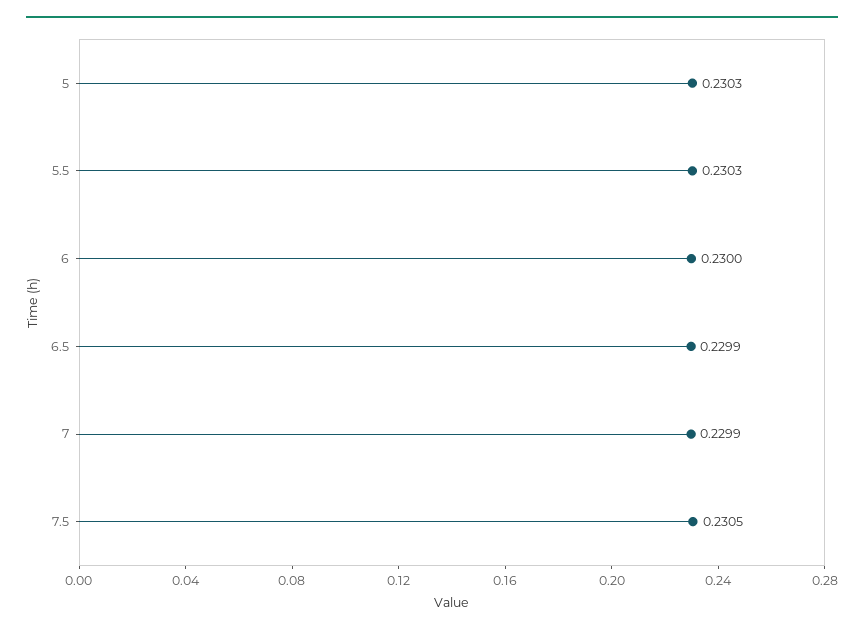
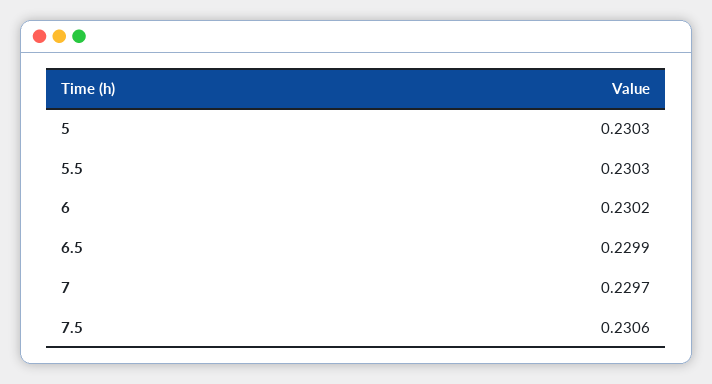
  {
    "5": 0.2303,
    "5.5": 0.2303,
-   "6": 0.23,
+   "6": 0.2302,
    "6.5": 0.2299,
-   "7": 0.2299,
+   "7": 0.2297,
-   "7.5": 0.2305
+   "7.5": 0.2306
  }

